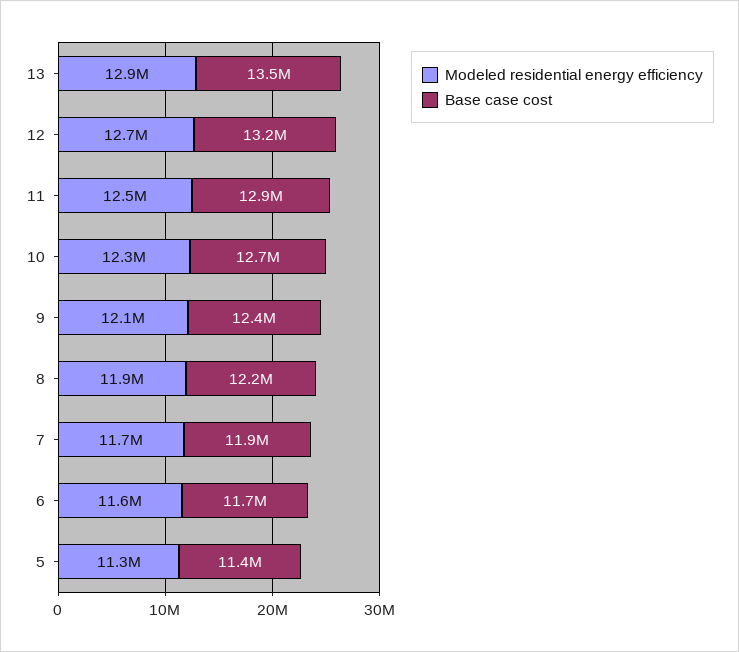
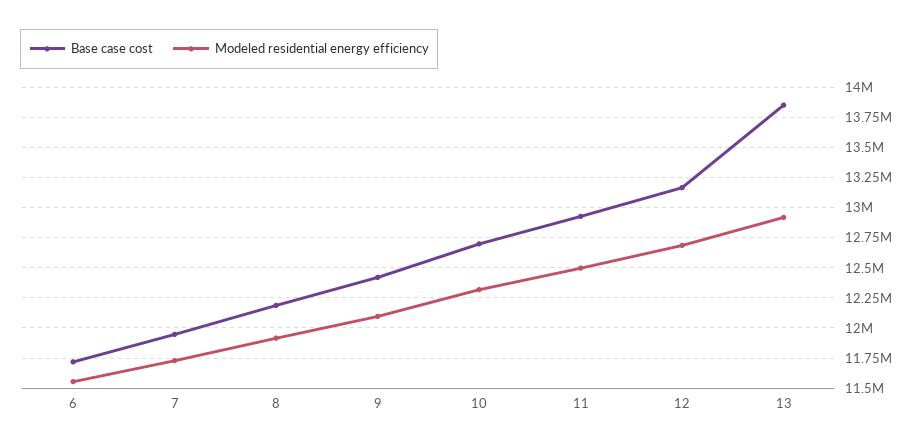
  {
    "Modeled residential energy efficiency": {
      "13": 12900000,
      "12": 12700000,
      "11": 12500000,
      "10": 12300000,
      "9": 12100000,
      "8": 11900000,
      "7": 11700000,
-     "6": 11600000,
+     "6": 11600000
-     "5": 11300000
    },
    "Base case cost": {
-     "13": 13500000,
+     "13": 13850000,
      "12": 13200000,
      "11": 12900000,
      "10": 12700000,
      "9": 12400000,
      "8": 12200000,
      "7": 11900000,
-     "6": 11700000,
+     "6": 11700000
-     "5": 11400000
    }
  }

